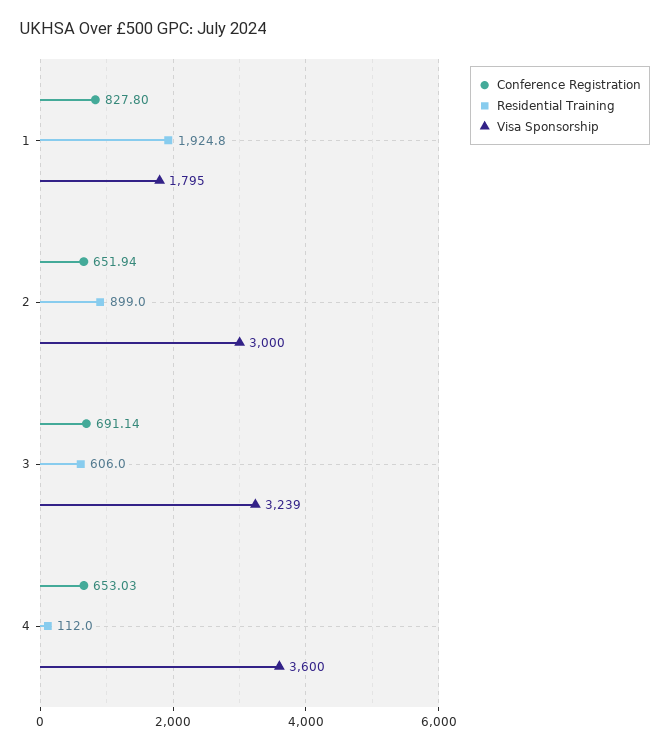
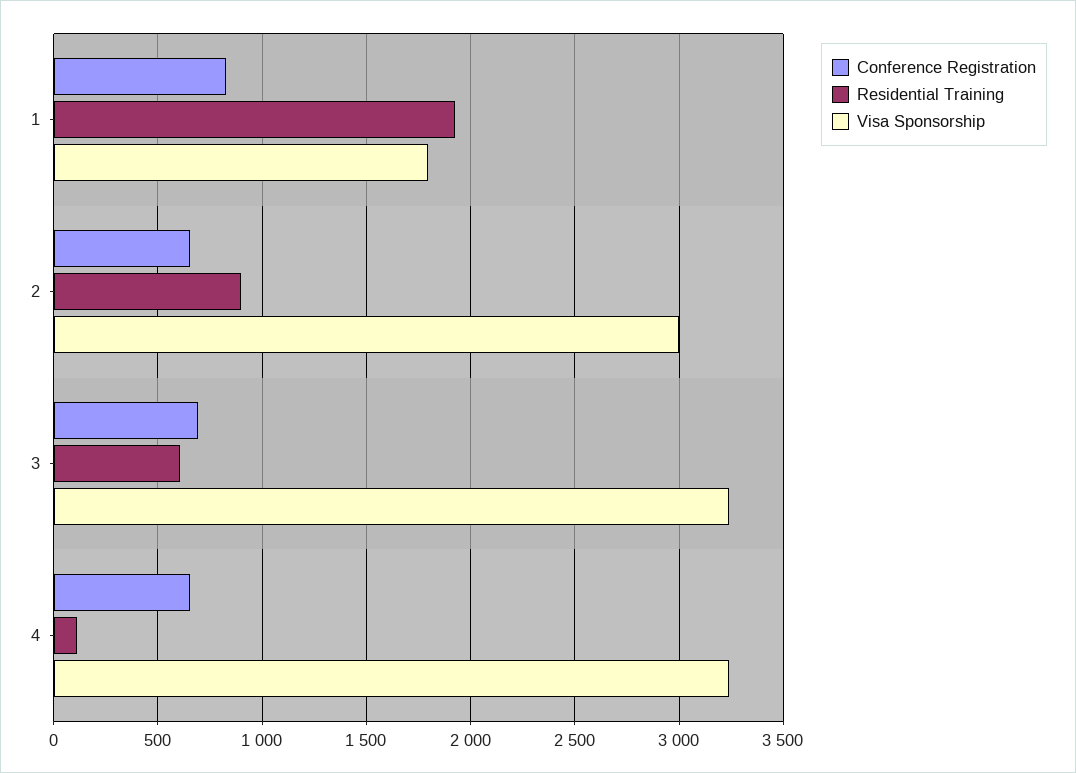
  {
    "Conference Registration": {
      "1": 827.8,
      "2": 651.94,
      "3": 691.14,
      "4": 653.03
    },
    "Residential Training": {
      "1": 1924.8,
      "2": 899,
      "3": 606,
      "4": 112
    },
    "Visa Sponsorship": {
      "1": 1795,
      "2": 3000,
      "3": 3239,
-     "4": 3600
+     "4": 3250
    }
  }

